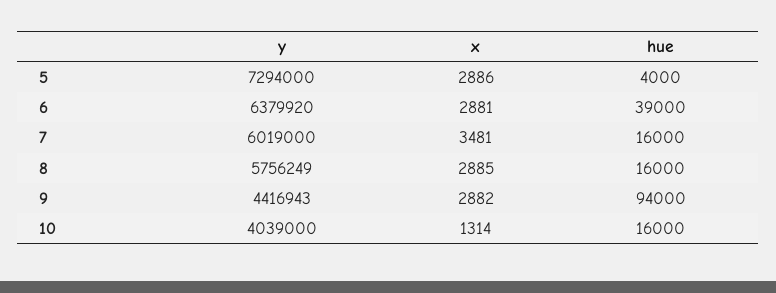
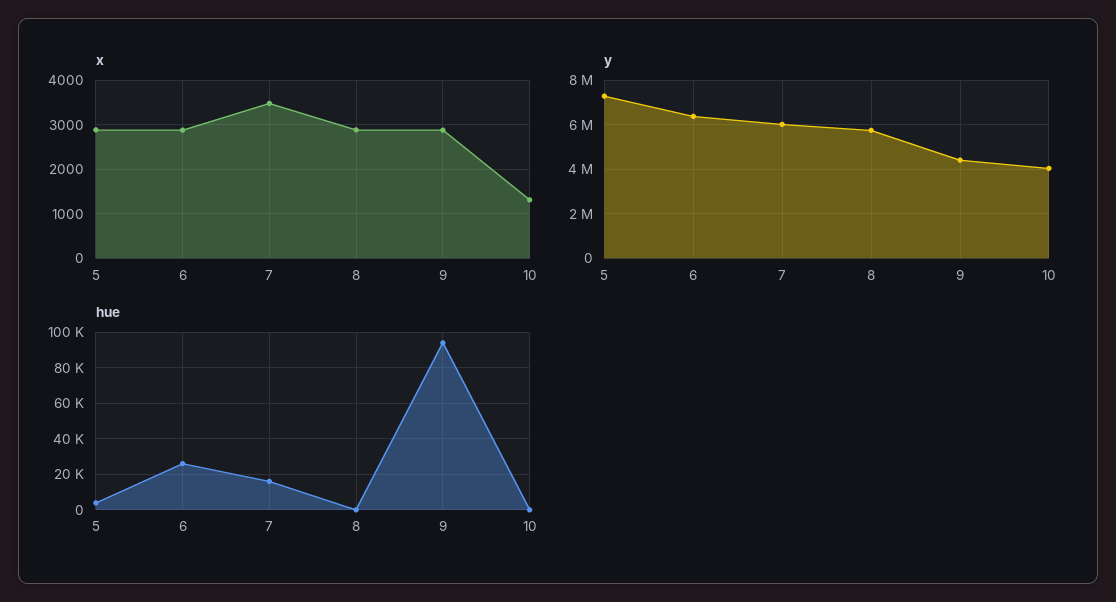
  {
    "y": {
      "5": 7294000,
      "6": 6379920,
      "7": 6019000,
      "8": 5756249,
      "9": 4416943,
      "10": 4039000
    },
    "x": {
      "5": 2886,
      "6": 2881,
      "7": 3481,
      "8": 2885,
      "9": 2882,
      "10": 1314
    },
    "hue": {
      "5": 4000,
-     "6": 39000,
+     "6": 25000,
      "7": 16000,
-     "8": 16000,
+     "8": 0,
      "9": 94000,
-     "10": 16000
+     "10": 0
    }
  }

